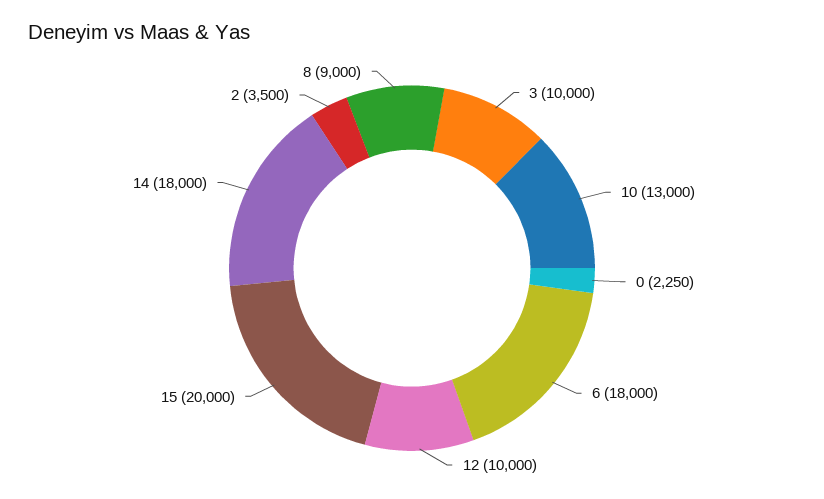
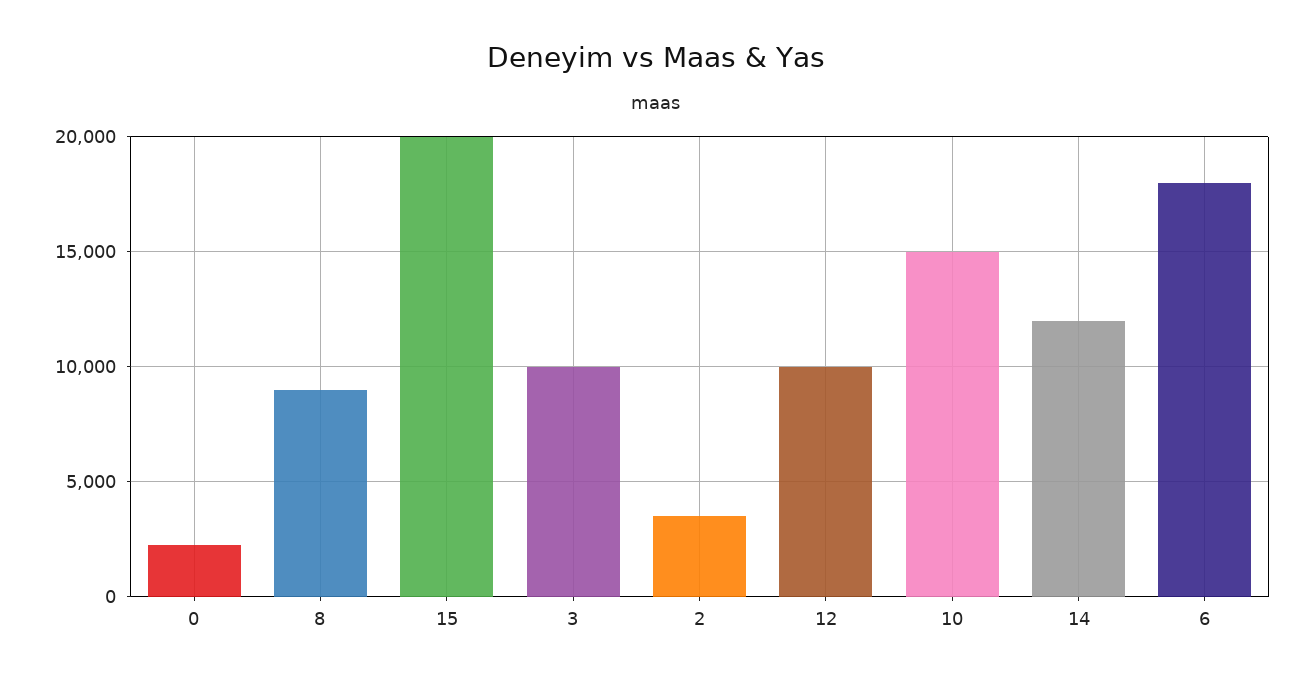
  {
    "3": 10000,
-   "10": 13000,
+   "10": 15000,
    "0": 2250,
    "6": 18000,
    "12": 10000,
    "15": 20000,
-   "14": 18000,
+   "14": 12000,
    "2": 3500,
    "8": 9000
  }

